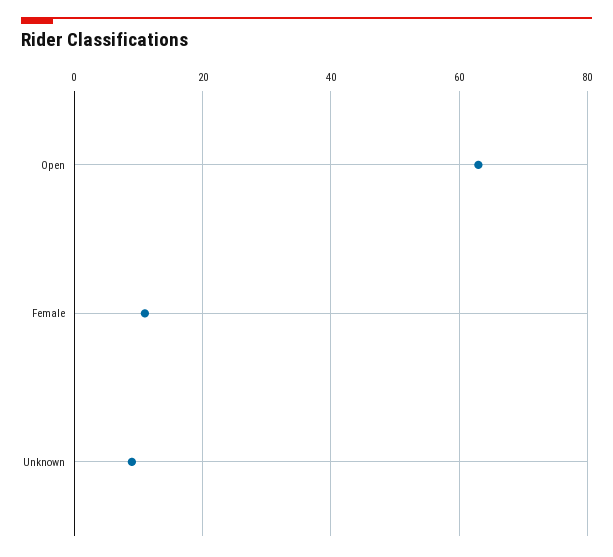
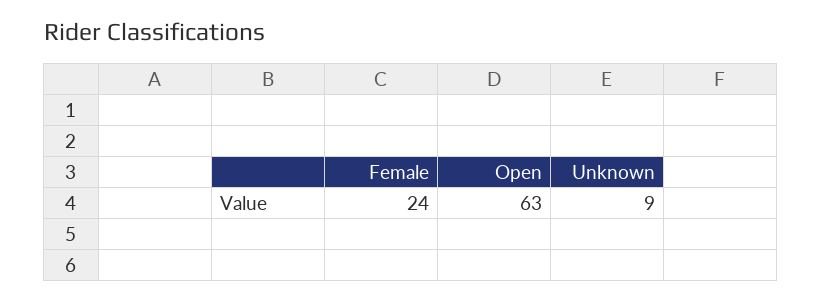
  {
    "Open": 63,
-   "Female": 10,
+   "Female": 24,
    "Unknown": 9
  }

